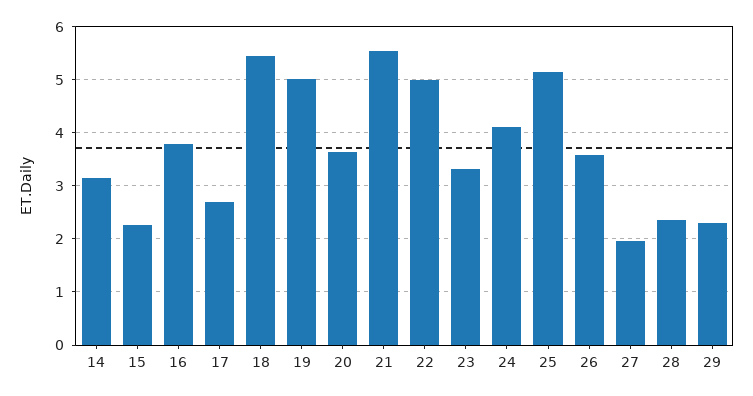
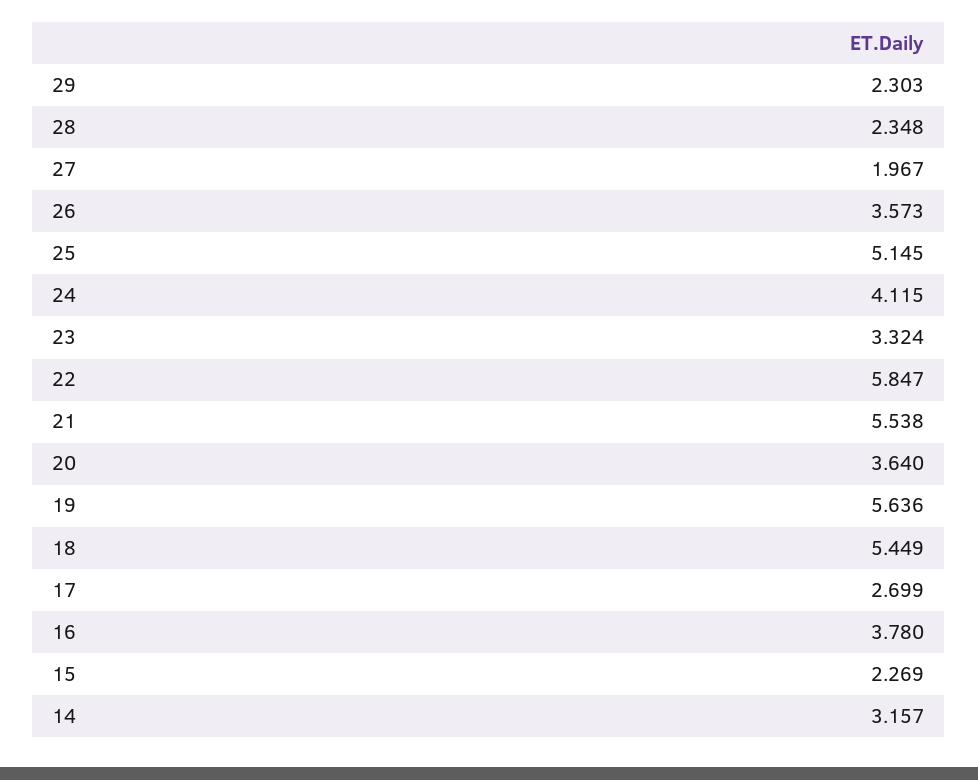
  {
    "14": 3.157,
    "15": 2.269,
    "16": 3.78,
    "17": 2.699,
    "18": 5.449,
-   "19": 5,
+   "19": 5.636,
    "20": 3.64,
    "21": 5.538,
-   "22": 5,
+   "22": 5.847,
    "23": 3.324,
    "24": 4.115,
    "25": 5.145,
    "26": 3.573,
    "27": 1.967,
    "28": 2.348,
    "29": 2.303
  }

